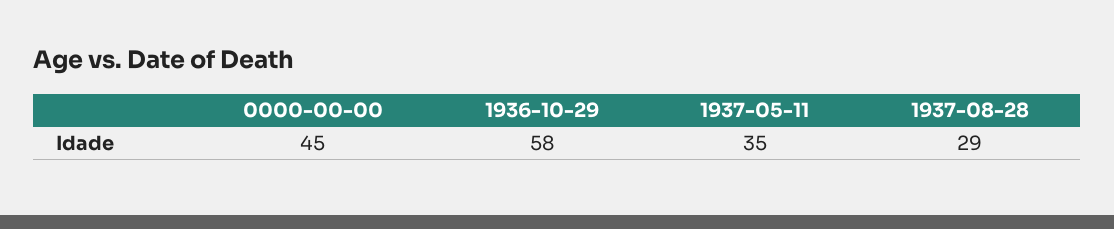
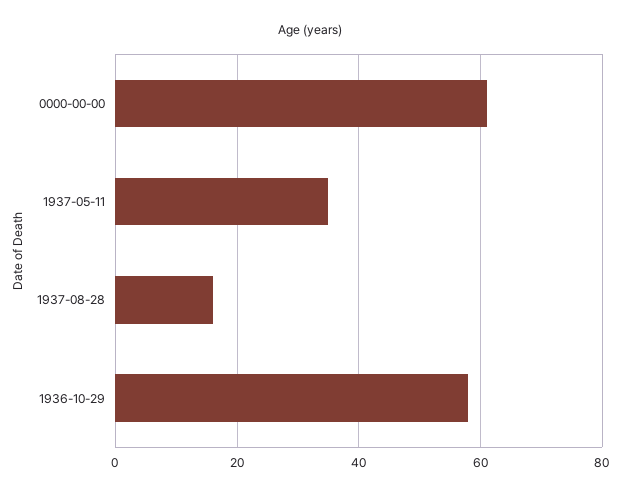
  {
-   "0000-00-00": 45,
+   "0000-00-00": 60,
    "1936-10-29": 58,
    "1937-05-11": 35,
-   "1937-08-28": 29
+   "1937-08-28": 15
  }

